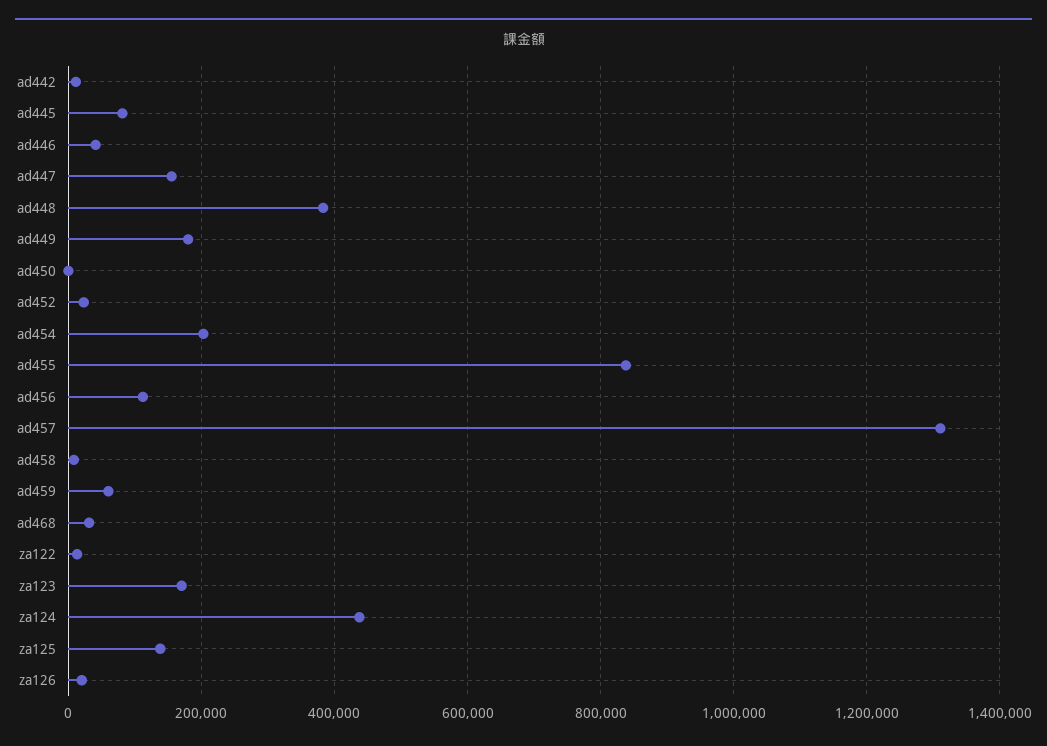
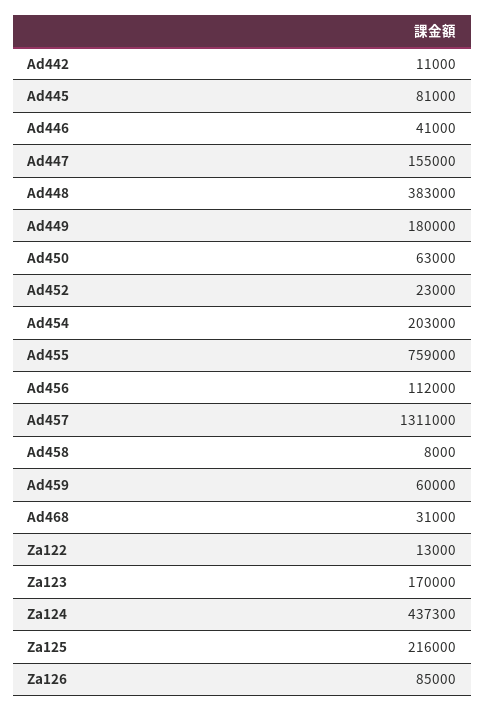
  {
    "ad442": 11000,
    "ad445": 81000,
    "ad446": 41000,
    "ad447": 155000,
    "ad448": 383000,
    "ad449": 180000,
-   "ad450": 0,
+   "ad450": 63000,
    "ad452": 23000,
    "ad454": 203000,
-   "ad455": 840000,
+   "ad455": 759000,
    "ad456": 112000,
    "ad457": 1311000,
    "ad458": 8000,
    "ad459": 60000,
    "ad468": 31000,
    "za122": 13000,
    "za123": 170000,
    "za124": 437300,
-   "za125": 140000,
+   "za125": 216000,
-   "za126": 20000
+   "za126": 85000
  }

